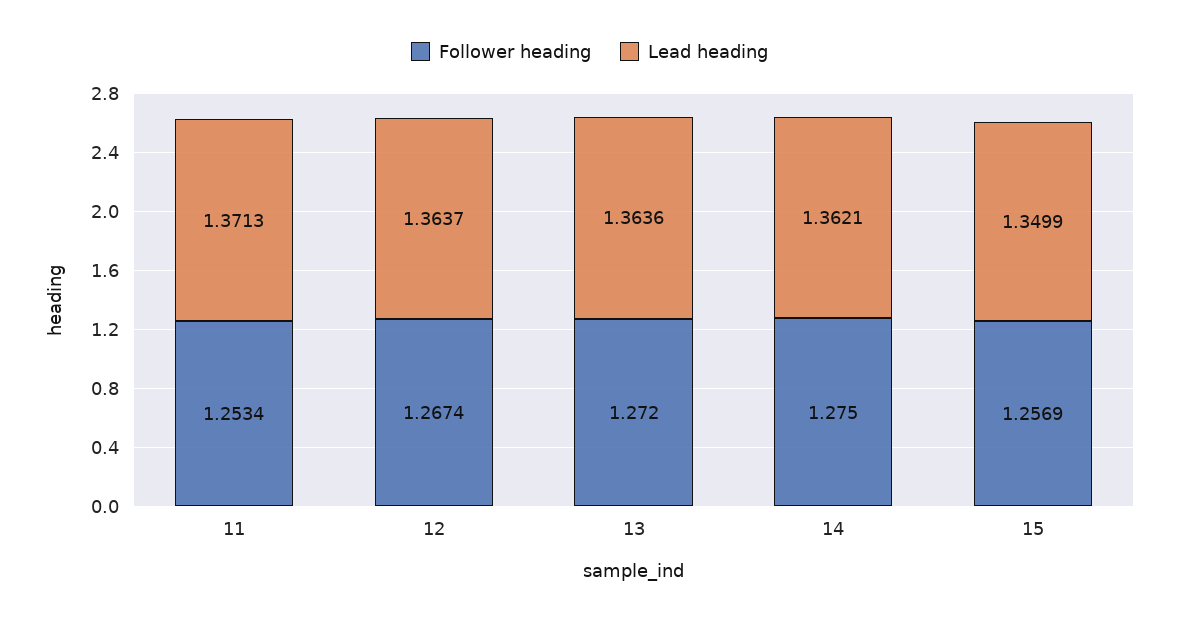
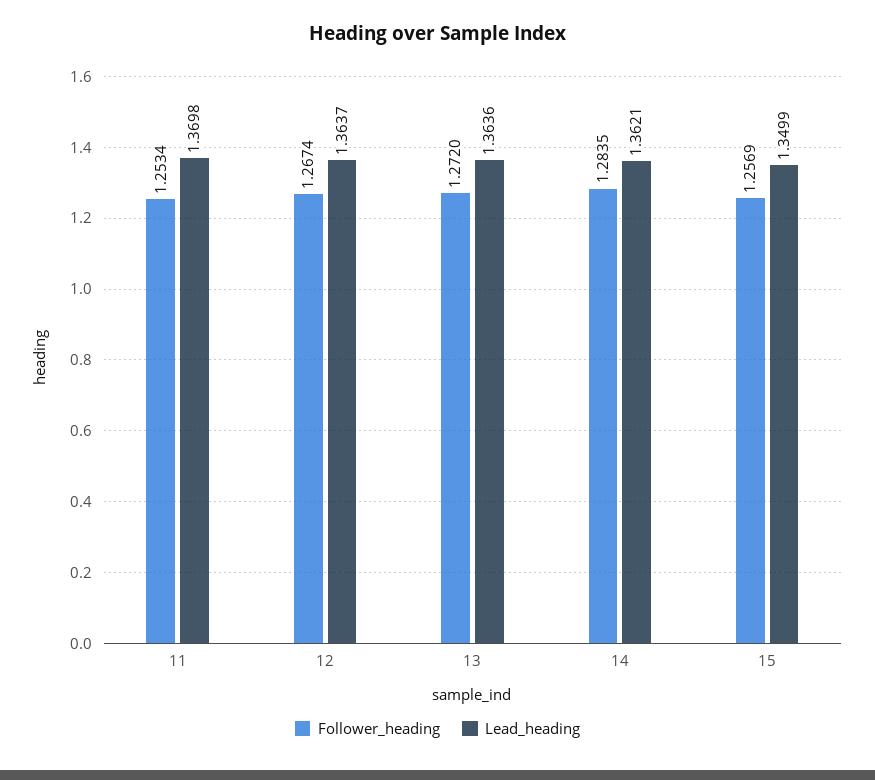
  {
    "Follower heading": {
      "11": 1.2534,
      "12": 1.2674,
      "13": 1.272,
-     "14": 1.275,
+     "14": 1.2835,
      "15": 1.2569
    },
    "Lead heading": {
-     "11": 1.3713,
+     "11": 1.3698,
      "12": 1.3637,
      "13": 1.3636,
      "14": 1.3621,
      "15": 1.3499
    }
  }

